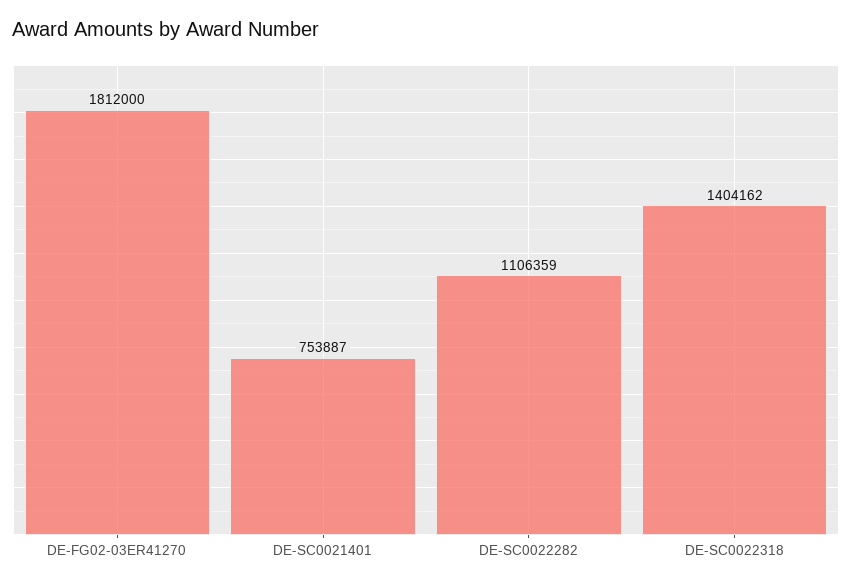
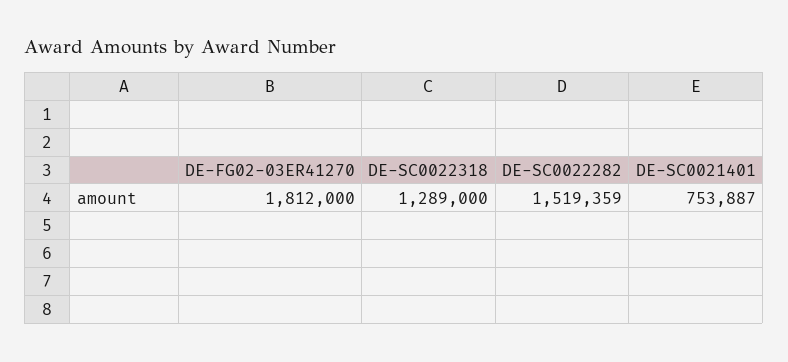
  {
    "DE-FG02-03ER41270": 1812000,
    "DE-SC0021401": 753887,
-   "DE-SC0022282": 1106359,
+   "DE-SC0022282": 1519359,
-   "DE-SC0022318": 1404162
+   "DE-SC0022318": 1289000
  }

